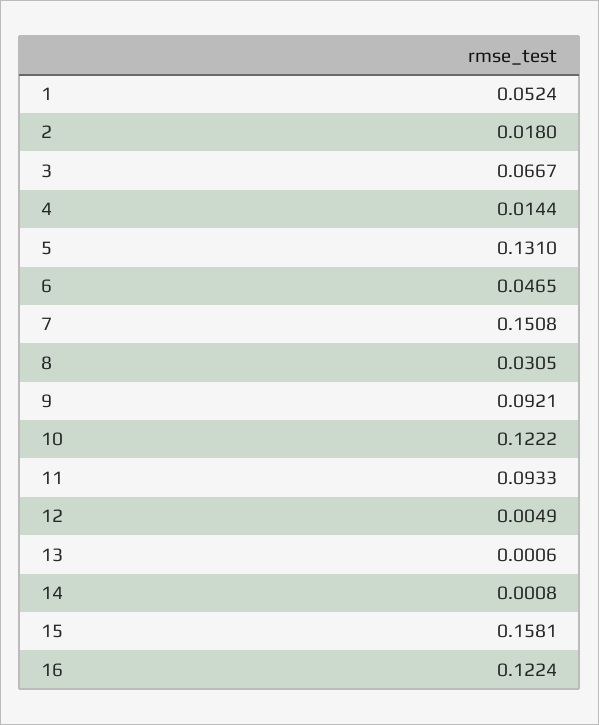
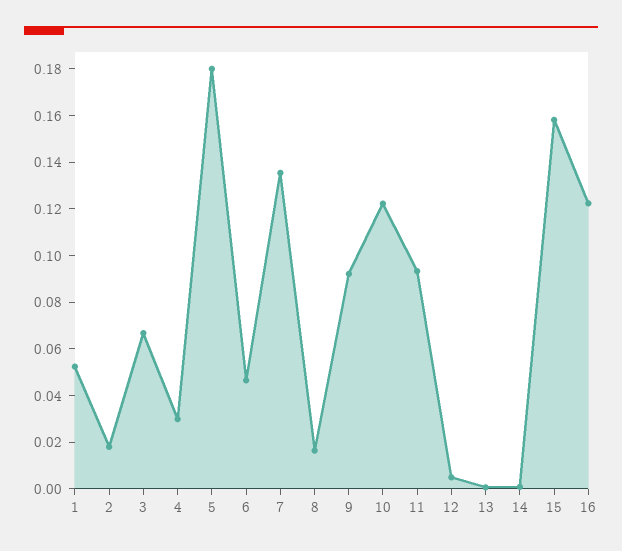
  {
    "1": 0.0524,
    "2": 0.018,
    "3": 0.0667,
-   "4": 0.0144,
+   "4": 0.03,
-   "5": 0.131,
+   "5": 0.18,
    "6": 0.0465,
-   "7": 0.1508,
+   "7": 0.135,
-   "8": 0.0305,
+   "8": 0.015,
    "9": 0.0921,
    "10": 0.1222,
    "11": 0.0933,
    "12": 0.0049,
    "13": 0.0006,
    "14": 0.0008,
    "15": 0.1581,
    "16": 0.1224
  }

